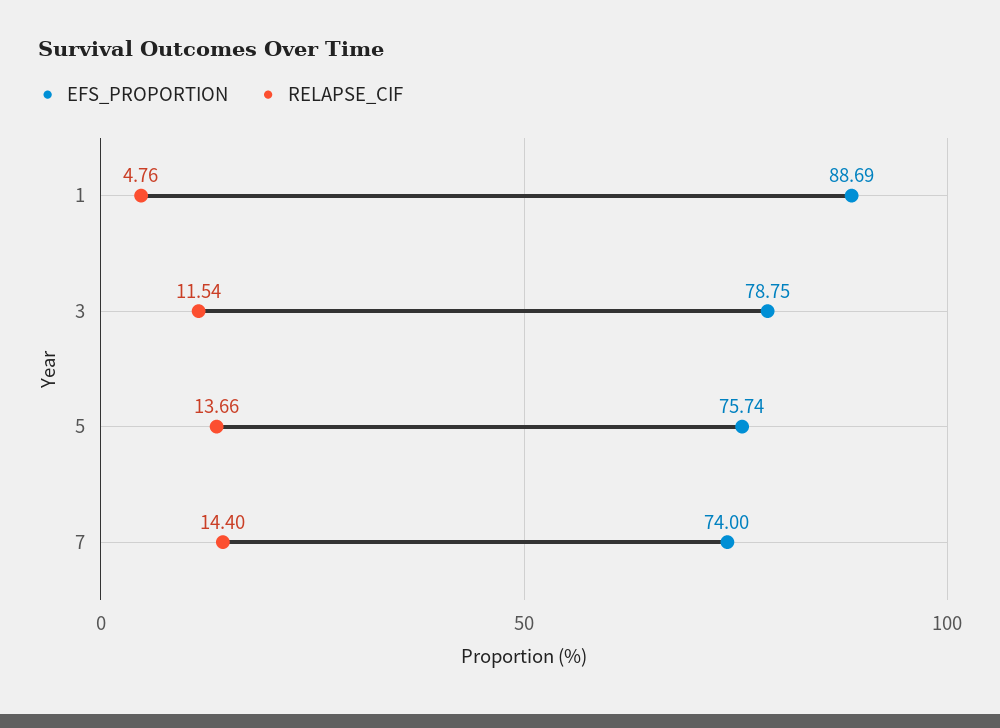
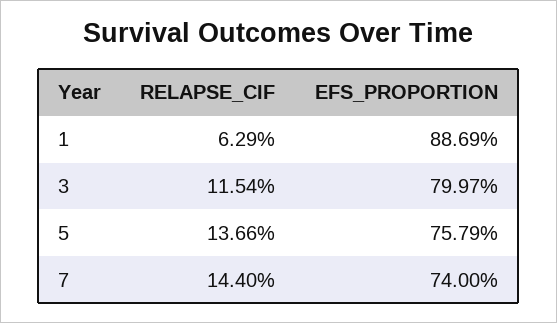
  {
    "EFS_PROPORTION": {
      "1": 88.69,
-     "3": 78.75,
+     "3": 79.97,
-     "5": 75.74,
+     "5": 75.79,
      "7": 74
    },
    "RELAPSE_CIF": {
-     "1": 4.76,
+     "1": 6.29,
      "3": 11.54,
      "5": 13.66,
      "7": 14.4
    }
  }

